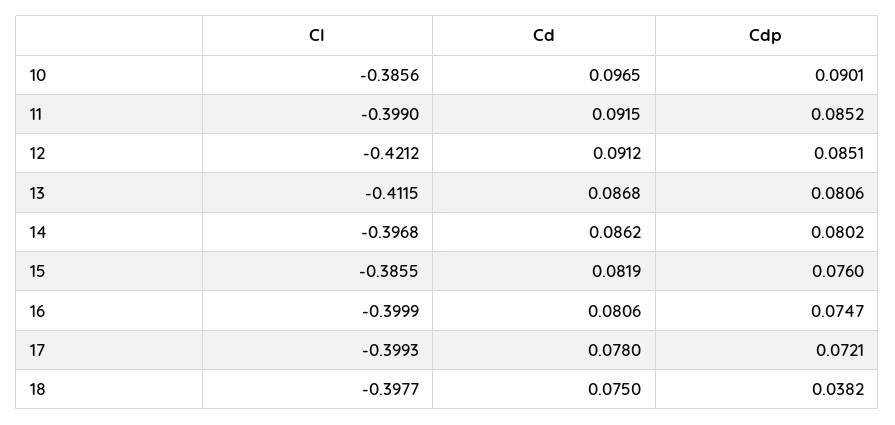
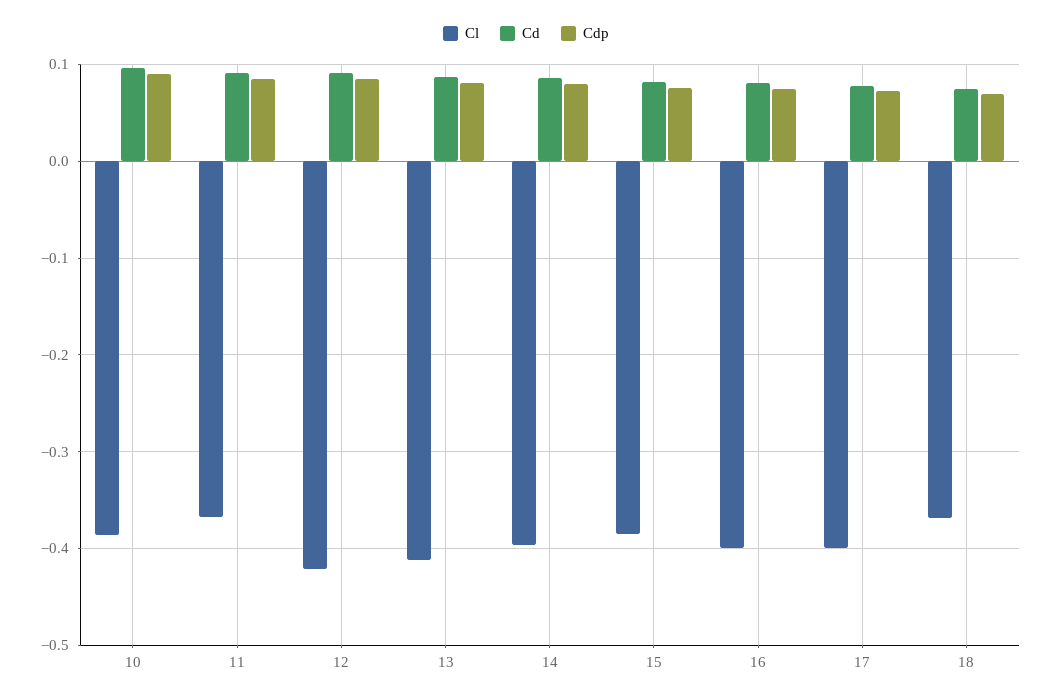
  {
    "Cl": {
      "10": -0.3856,
-     "11": -0.399,
+     "11": -0.37,
      "12": -0.4212,
      "13": -0.4115,
      "14": -0.3968,
      "15": -0.3855,
      "16": -0.3999,
      "17": -0.3993,
-     "18": -0.3977
+     "18": -0.37
    },
    "Cd": {
      "10": 0.0965,
      "11": 0.0915,
      "12": 0.0912,
      "13": 0.0868,
      "14": 0.0862,
      "15": 0.0819,
      "16": 0.0806,
      "17": 0.078,
      "18": 0.075
    },
    "Cdp": {
      "10": 0.0901,
      "11": 0.0852,
      "12": 0.0851,
      "13": 0.0806,
      "14": 0.0802,
      "15": 0.076,
      "16": 0.0747,
      "17": 0.0721,
-     "18": 0.0382
+     "18": 0.07
    }
  }

